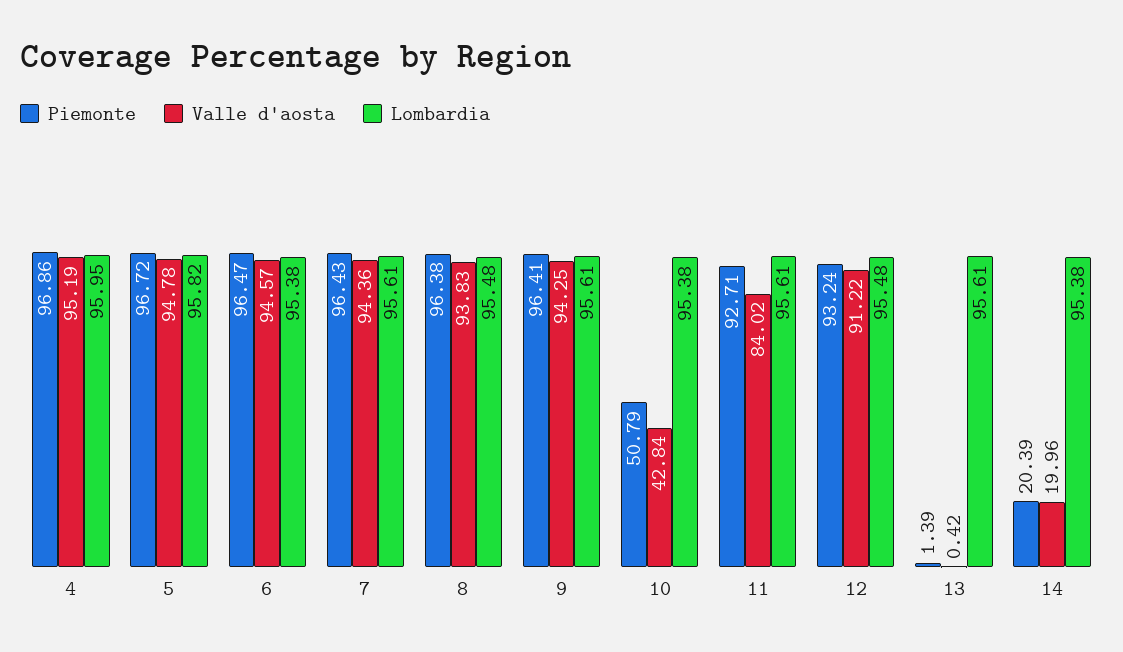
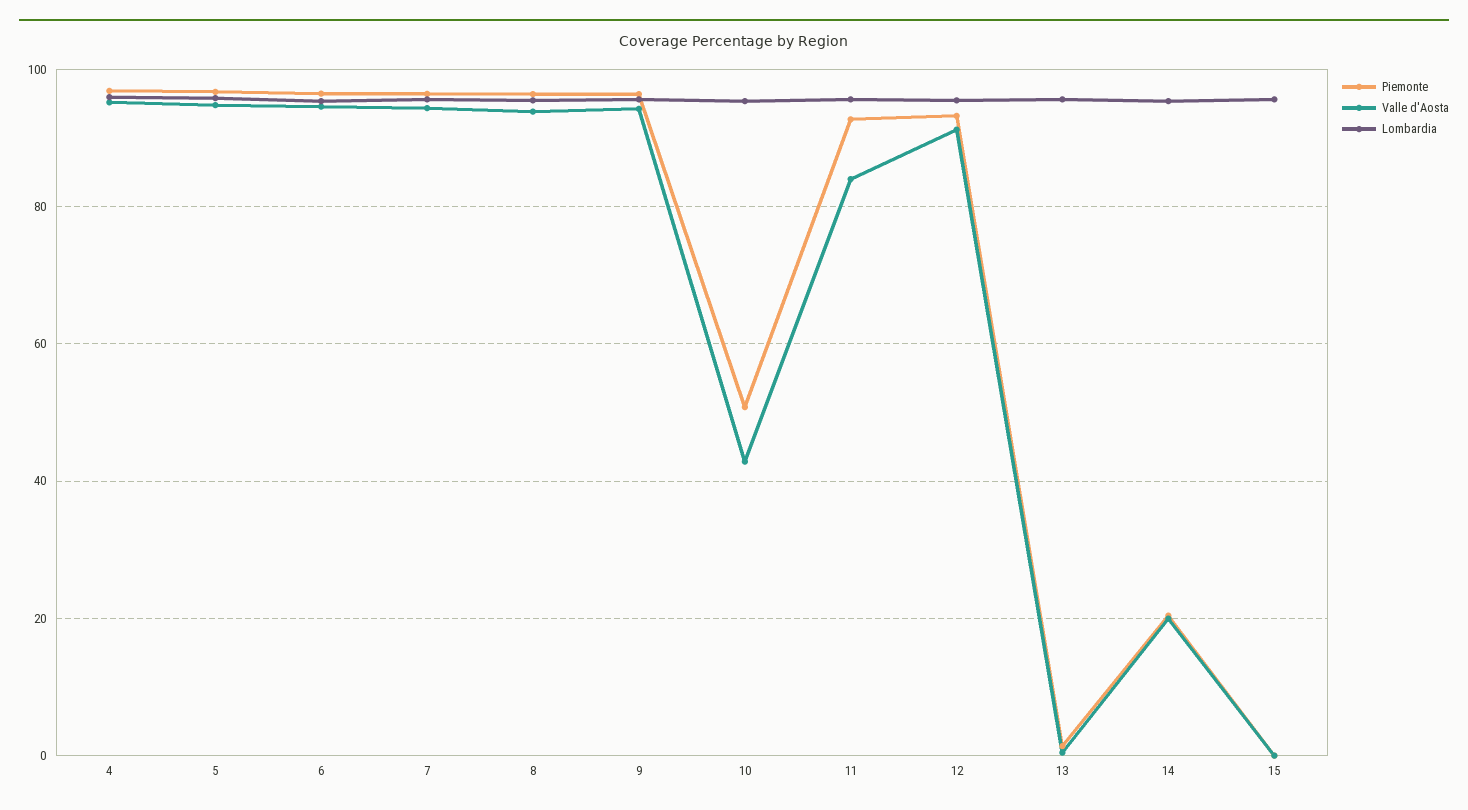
  {
    "Piemonte": {
      "4": 96.86,
      "5": 96.72,
      "6": 96.47,
      "7": 96.43,
      "8": 96.38,
      "9": 96.41,
      "10": 50.79,
      "11": 92.71,
      "12": 93.24,
      "13": 1.39,
-     "14": 20.39
+     "14": 20.39,
+     "15": 0
    },
    "Valle d'aosta": {
      "4": 95.19,
      "5": 94.78,
      "6": 94.57,
      "7": 94.36,
      "8": 93.83,
      "9": 94.25,
      "10": 42.84,
      "11": 84.02,
      "12": 91.22,
      "13": 0.42,
-     "14": 19.96
+     "14": 19.96,
+     "15": 0
    },
    "Lombardia": {
      "4": 95.95,
      "5": 95.82,
      "6": 95.38,
      "7": 95.61,
      "8": 95.48,
      "9": 95.61,
      "10": 95.38,
      "11": 95.61,
      "12": 95.48,
      "13": 95.61,
-     "14": 95.38
+     "14": 95.38,
+     "15": 96
    }
  }

